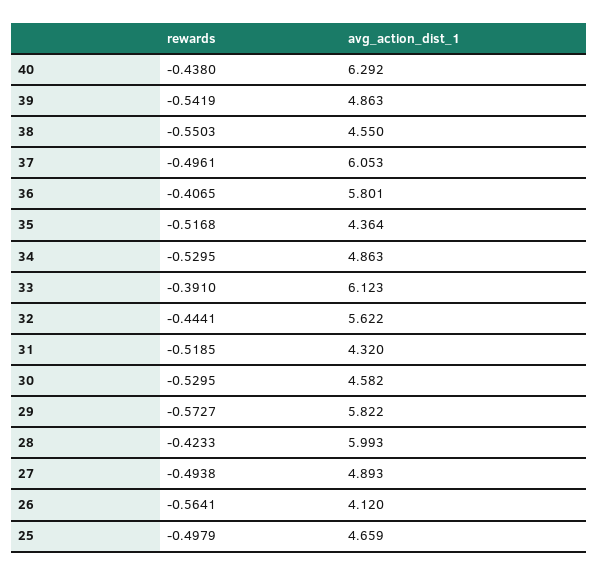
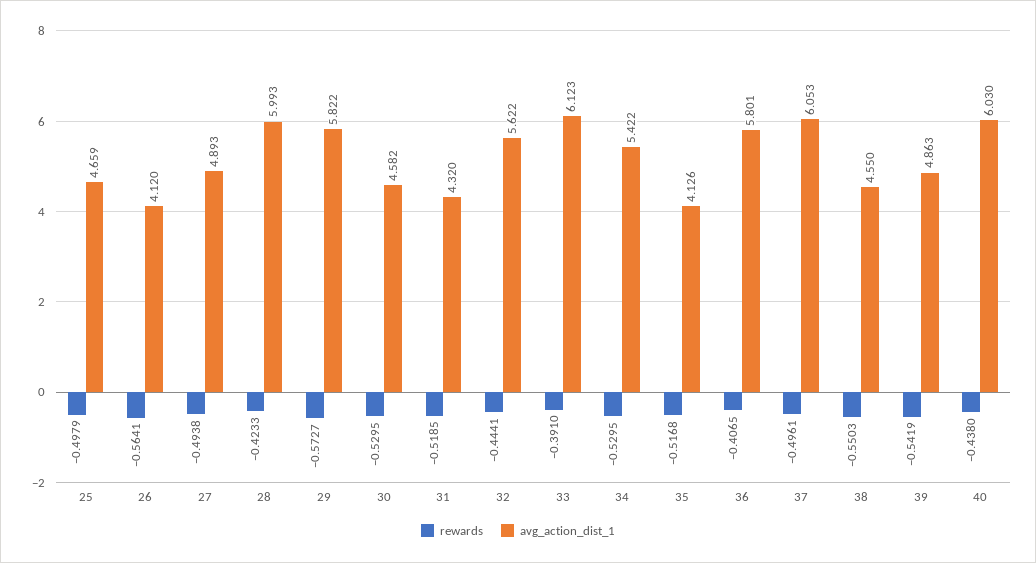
  {
    "rewards": {
      "40": -0.438,
      "39": -0.5419,
      "38": -0.5503,
      "37": -0.4961,
      "36": -0.4065,
      "35": -0.5168,
      "34": -0.5295,
      "33": -0.391,
      "32": -0.4441,
      "31": -0.5185,
      "30": -0.5295,
      "29": -0.5727,
      "28": -0.4233,
      "27": -0.4938,
      "26": -0.5641,
      "25": -0.4979
    },
    "avg_action_dist_1": {
-     "40": 6.292,
+     "40": 6.03,
      "39": 4.863,
      "38": 4.55,
      "37": 6.053,
      "36": 5.801,
-     "35": 4.364,
+     "35": 4.126,
-     "34": 4.863,
+     "34": 5.422,
      "33": 6.123,
      "32": 5.622,
      "31": 4.32,
      "30": 4.582,
      "29": 5.822,
      "28": 5.993,
      "27": 4.893,
      "26": 4.12,
      "25": 4.659
    }
  }

